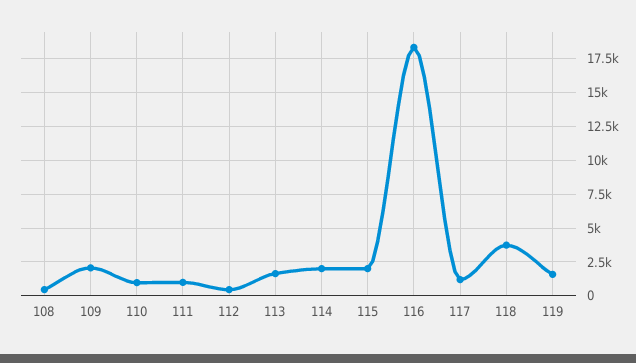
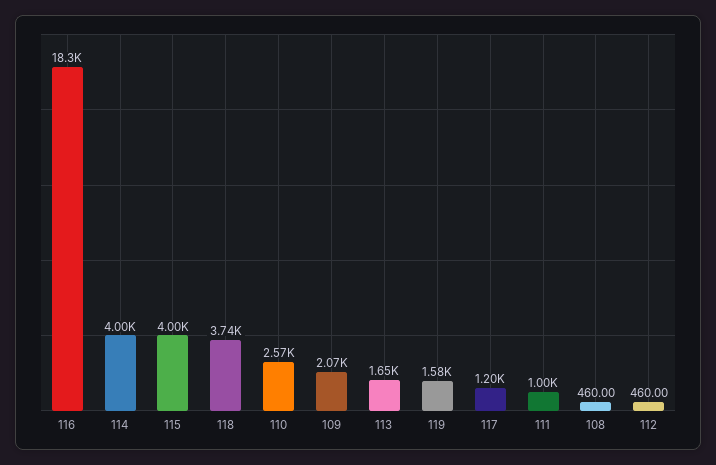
  {
    "108": 460,
    "109": 2070,
-   "110": 1000,
+   "110": 2570,
    "111": 1000,
    "112": 460,
    "113": 1650,
-   "114": 2000,
+   "114": 4000,
-   "115": 2000,
+   "115": 4000,
    "116": 18300,
    "117": 1200,
    "118": 3740,
    "119": 1580
  }

